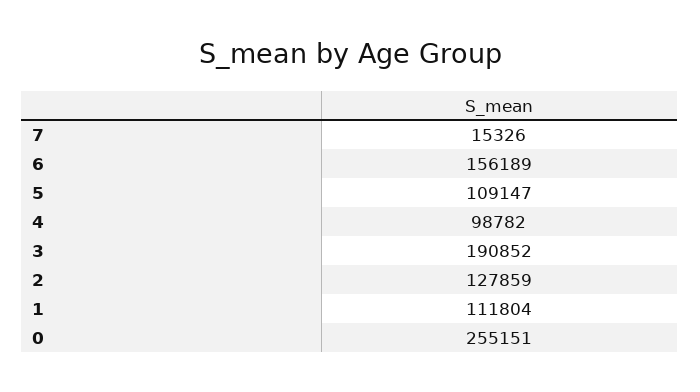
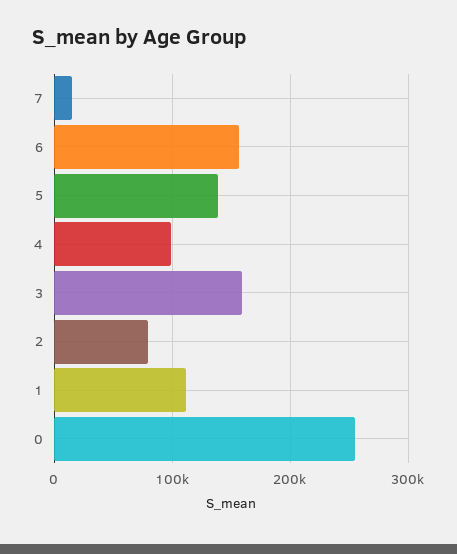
  {
    "7": 15326,
    "6": 156189,
-   "5": 109147,
+   "5": 140000,
    "4": 98782,
-   "3": 190852,
+   "3": 160000,
-   "2": 127859,
+   "2": 80000,
    "1": 111804,
    "0": 255151
  }

